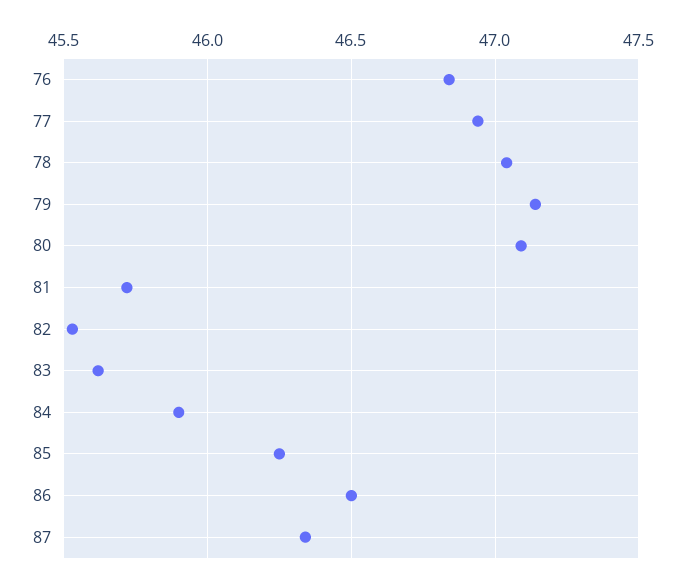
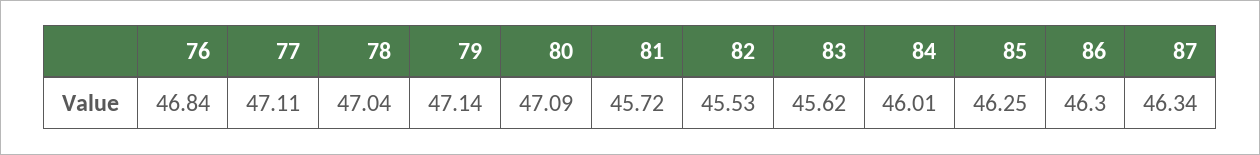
  {
    "76": 46.84,
-   "77": 46.95,
+   "77": 47.11,
    "78": 47.04,
    "79": 47.14,
    "80": 47.09,
    "81": 45.72,
    "82": 45.53,
    "83": 45.62,
-   "84": 45.9,
+   "84": 46.01,
    "85": 46.25,
-   "86": 46.5,
+   "86": 46.3,
    "87": 46.34
  }

